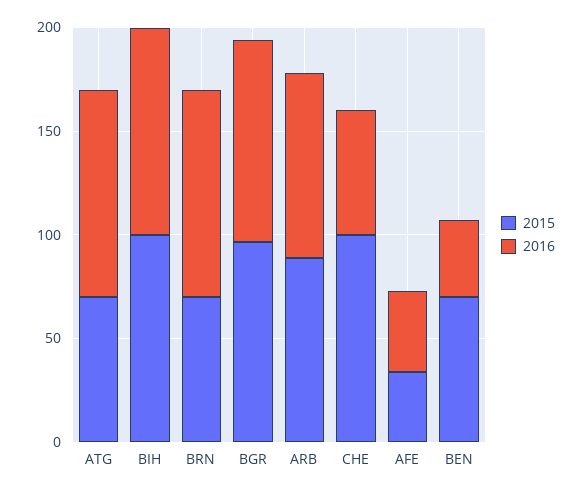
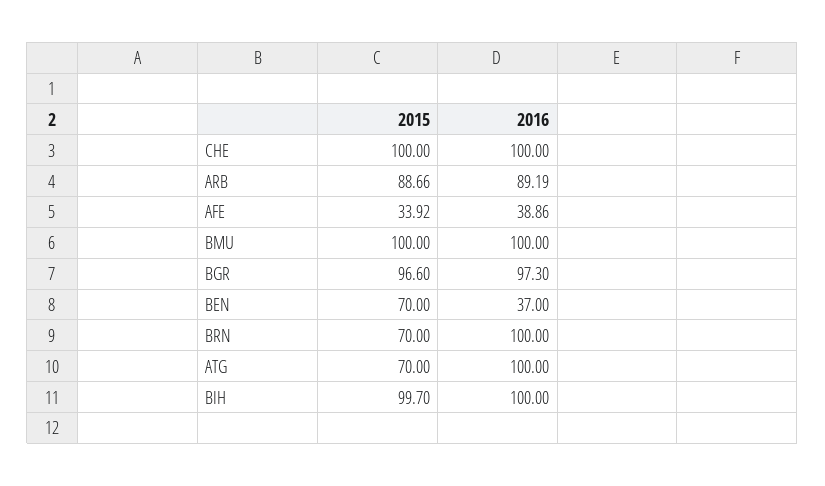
  {
    "2015": {
      "ATG": 70,
      "BIH": 99.7,
      "BRN": 70,
      "BGR": 96.6,
      "ARB": 88.66,
      "CHE": 100,
      "AFE": 33.92,
-     "BEN": 70
+     "BEN": 70,
+     "BMU": 100
    },
    "2016": {
      "ATG": 100,
      "BIH": 100,
      "BRN": 100,
      "BGR": 97.3,
      "ARB": 89.19,
-     "CHE": 60,
+     "CHE": 100,
      "AFE": 38.86,
-     "BEN": 37
+     "BEN": 37,
+     "BMU": 100
    }
  }

